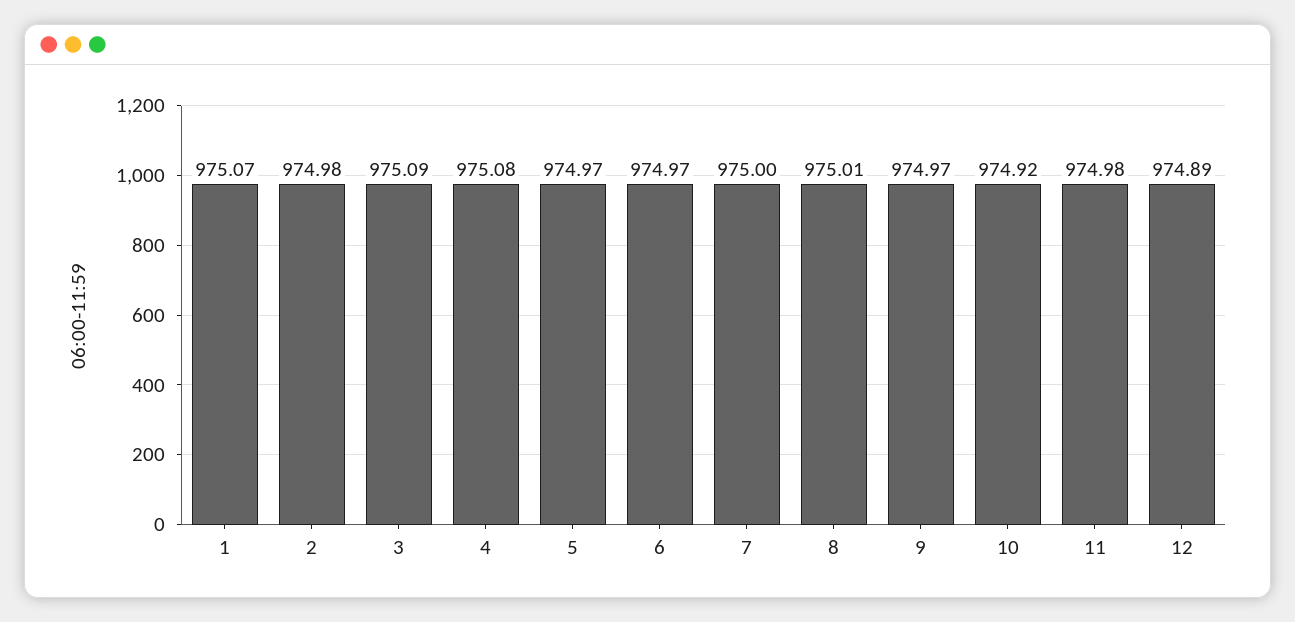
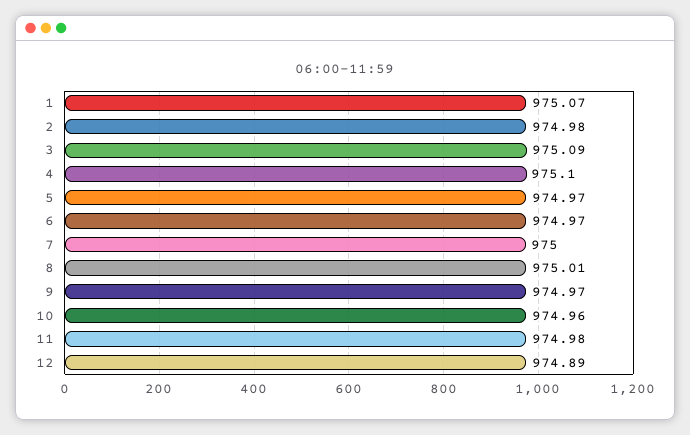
  {
    "1": 975.07,
    "2": 974.98,
    "3": 975.09,
-   "4": 975.08,
+   "4": 975.1,
    "5": 974.97,
    "6": 974.97,
    "7": 975,
    "8": 975.01,
    "9": 974.97,
-   "10": 974.92,
+   "10": 974.96,
    "11": 974.98,
    "12": 974.89
  }

